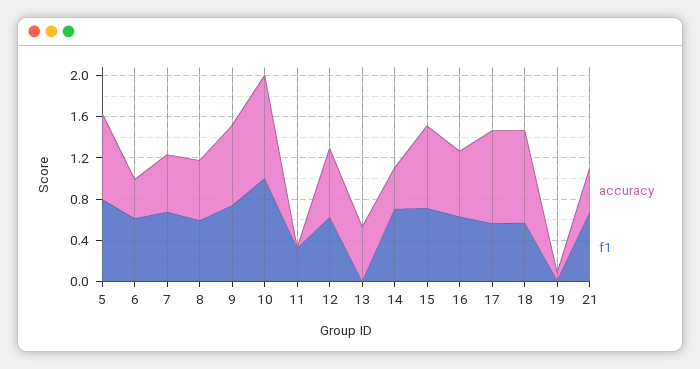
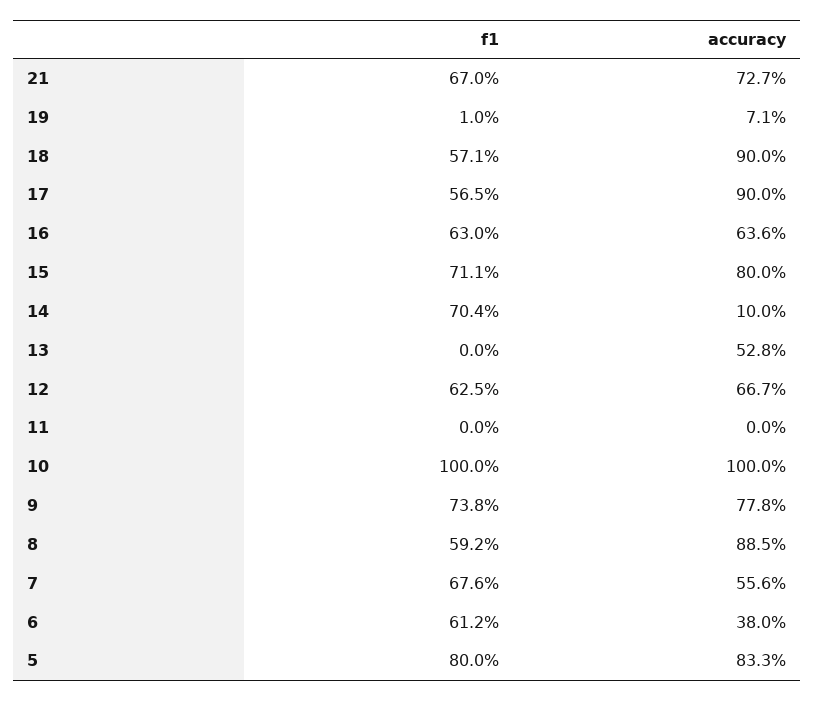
  {
    "accuracy": {
      "5": 0.833,
      "6": 0.38,
      "7": 0.556,
-     "8": 0.6,
+     "8": 0.885,
      "9": 0.778,
      "10": 1,
      "11": 0,
      "12": 0.667,
      "13": 0.528,
-     "14": 0.4,
+     "14": 0.1,
      "15": 0.8,
      "16": 0.636,
      "17": 0.9,
      "18": 0.9,
      "19": 0.071,
-     "21": 0.4
+     "21": 0.727
    },
    "f1": {
      "5": 0.8,
      "6": 0.612,
      "7": 0.676,
      "8": 0.592,
      "9": 0.738,
      "10": 1,
-     "11": 0.3,
+     "11": 0,
      "12": 0.625,
      "13": 0,
      "14": 0.704,
      "15": 0.711,
      "16": 0.63,
      "17": 0.565,
      "18": 0.571,
      "19": 0.01,
      "21": 0.67
    }
  }

